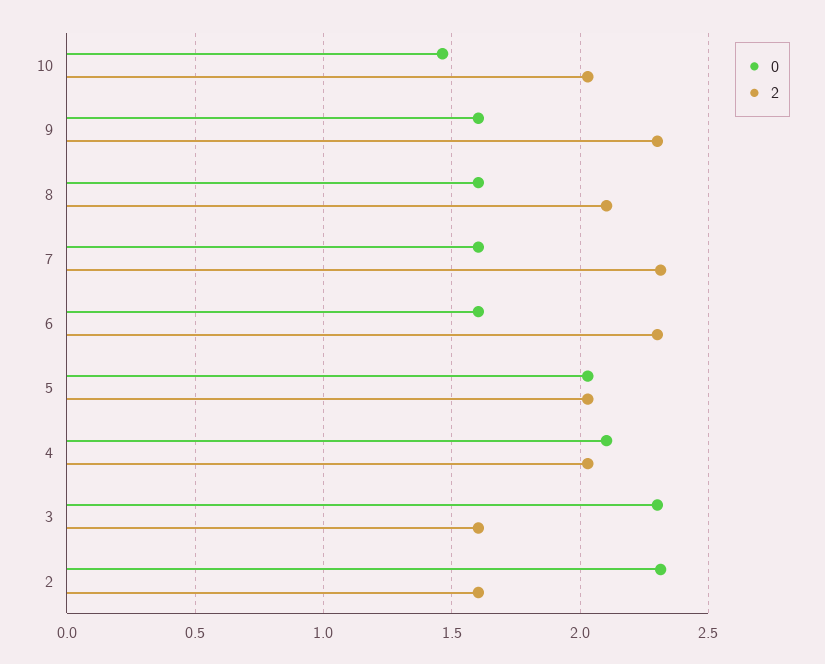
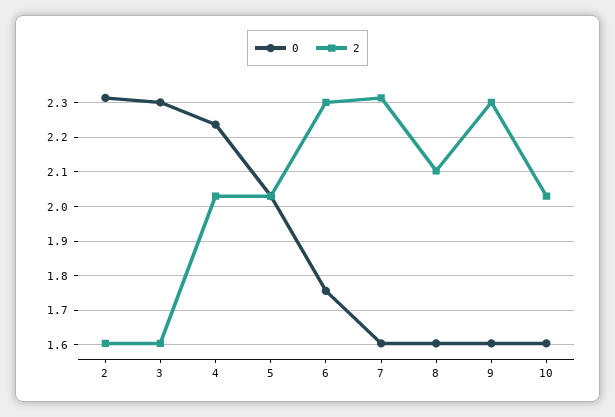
  {
    "0": {
-     "10": 1.45,
+     "10": 1.6,
      "9": 1.6,
      "8": 1.6,
      "7": 1.6,
-     "6": 1.6,
+     "6": 1.76,
      "5": 2.04,
-     "4": 2.1,
+     "4": 2.24,
      "3": 2.3,
      "2": 2.32
    },
    "2": {
      "10": 2.04,
      "9": 2.3,
      "8": 2.1,
      "7": 2.32,
      "6": 2.3,
      "5": 2.04,
      "4": 2.04,
      "3": 1.6,
      "2": 1.6
    }
  }

